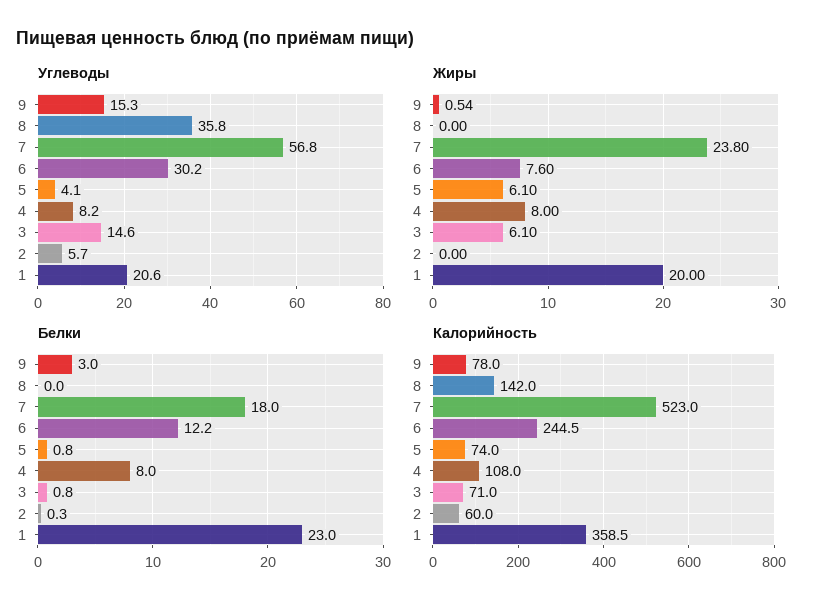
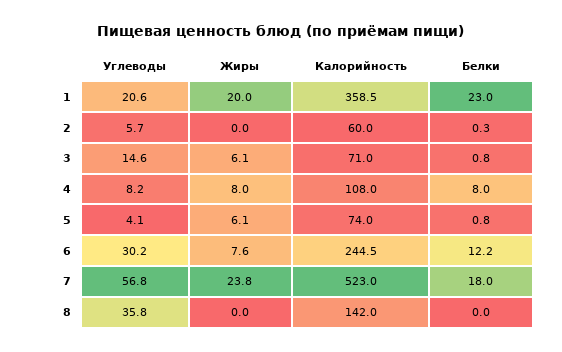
  {
    "Углеводы": {
-     "9": 15.3,
      "8": 35.8,
      "7": 56.8,
      "6": 30.2,
      "5": 4.1,
      "4": 8.2,
      "3": 14.6,
      "2": 5.7,
      "1": 20.6
    },
    "Жиры": {
-     "9": 0.54,
      "8": 0,
      "7": 23.8,
      "6": 7.6,
      "5": 6.1,
      "4": 8,
      "3": 6.1,
      "2": 0,
      "1": 20
    },
    "Белки": {
-     "9": 3,
      "8": 0,
      "7": 18,
      "6": 12.2,
      "5": 0.8,
      "4": 8,
      "3": 0.8,
      "2": 0.3,
      "1": 23
    },
    "Калорийность": {
-     "9": 78,
      "8": 142,
      "7": 523,
      "6": 244.5,
      "5": 74,
      "4": 108,
      "3": 71,
      "2": 60,
      "1": 358.5
    }
  }

